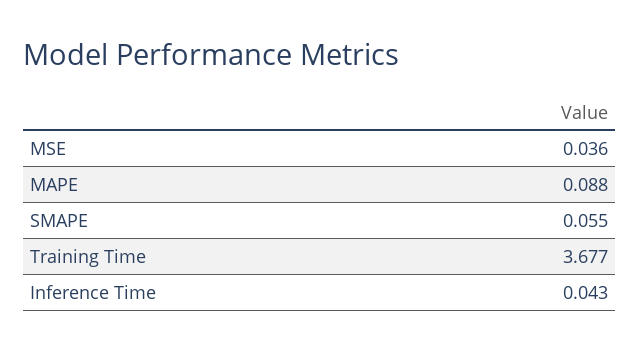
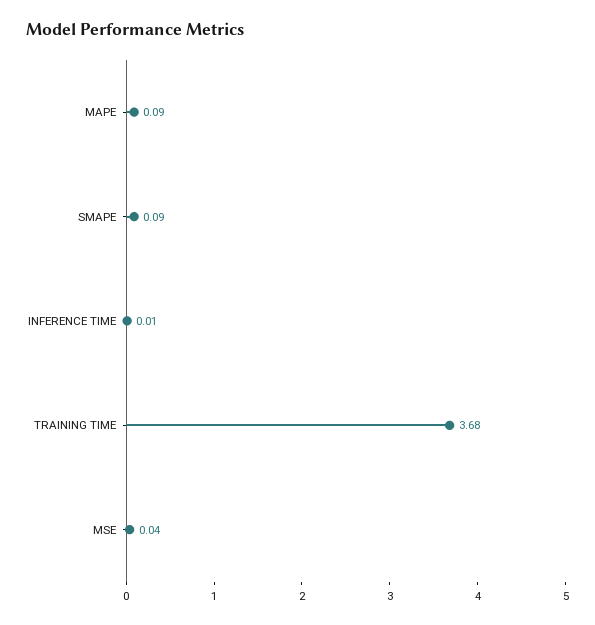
  {
    "MSE": 0.036,
    "MAPE": 0.088,
-   "SMAPE": 0.055,
+   "SMAPE": 0.09,
    "Training Time": 3.677,
-   "Inference Time": 0.043
+   "Inference Time": 0.01
  }

